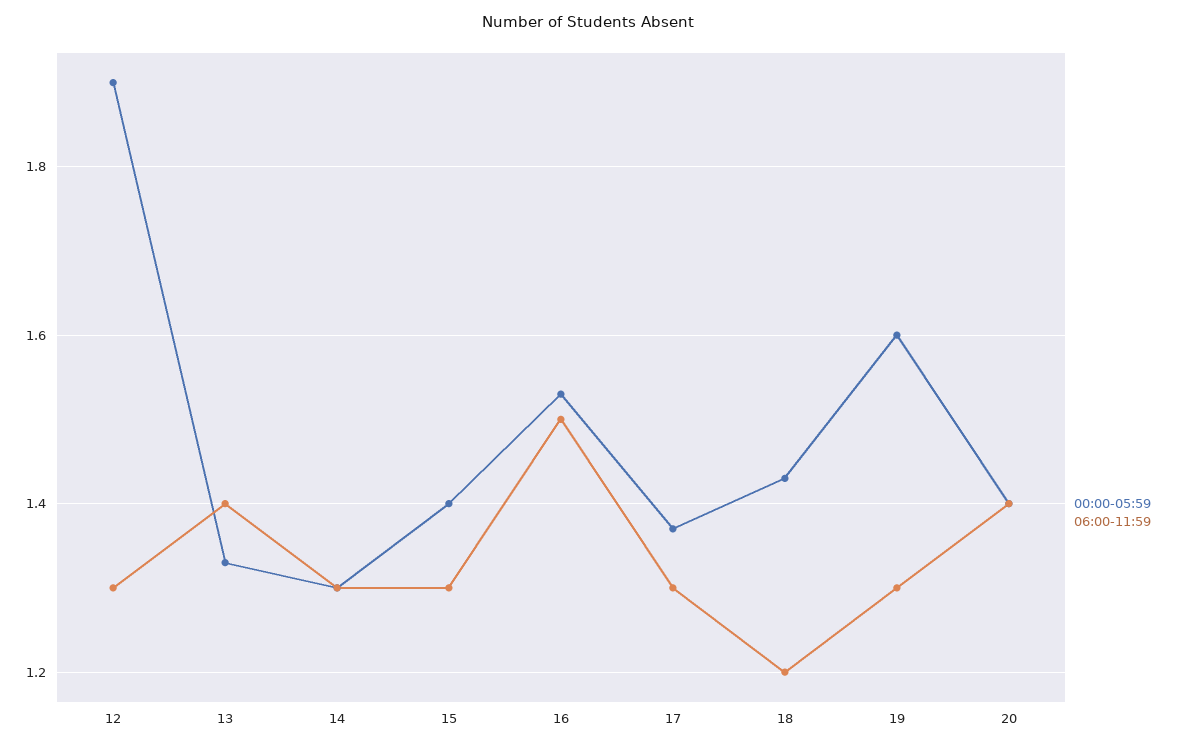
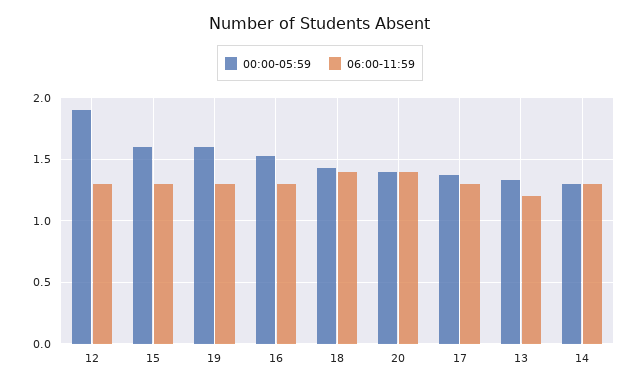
  {
    "00:00-05:59": {
      "12": 1.9,
      "13": 1.35,
      "14": 1.3,
-     "15": 1.4,
+     "15": 1.6,
      "16": 1.55,
      "17": 1.35,
      "18": 1.45,
      "19": 1.6,
      "20": 1.4
    },
    "06:00-11:59": {
      "12": 1.3,
-     "13": 1.4,
+     "13": 1.2,
      "14": 1.3,
      "15": 1.3,
-     "16": 1.5,
+     "16": 1.3,
      "17": 1.3,
-     "18": 1.2,
+     "18": 1.4,
      "19": 1.3,
      "20": 1.4
    }
  }

